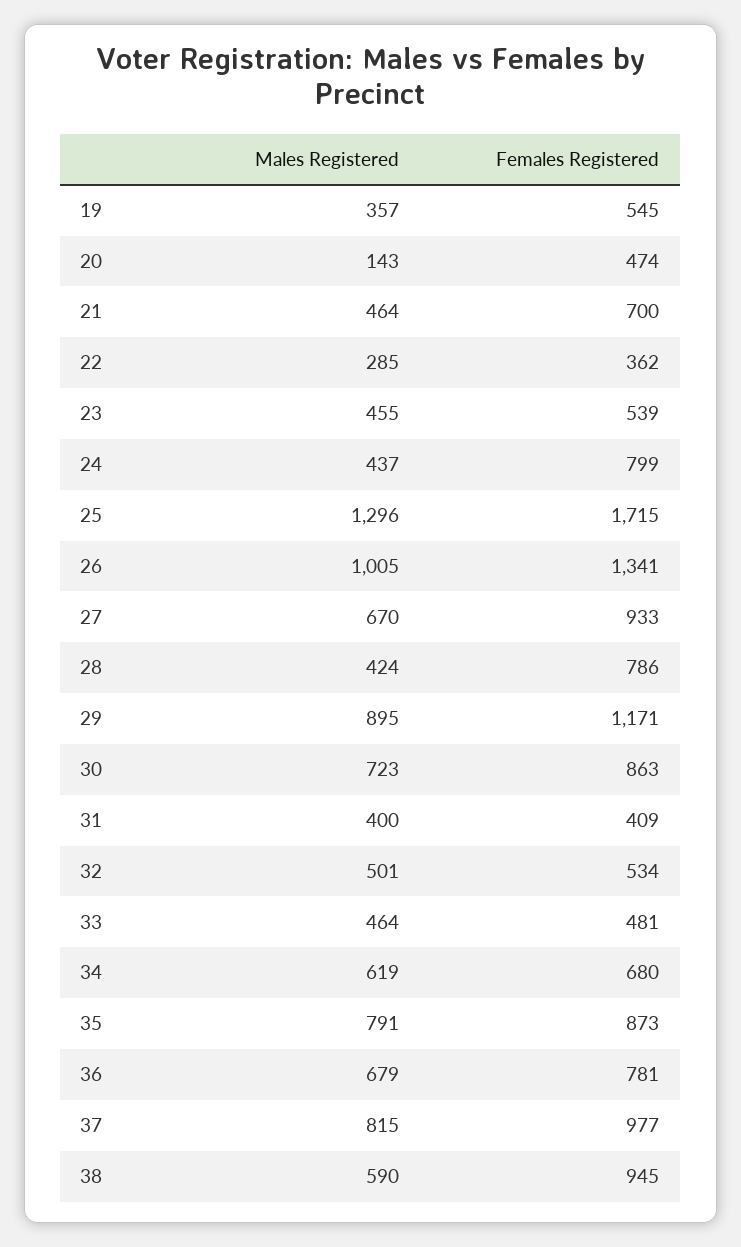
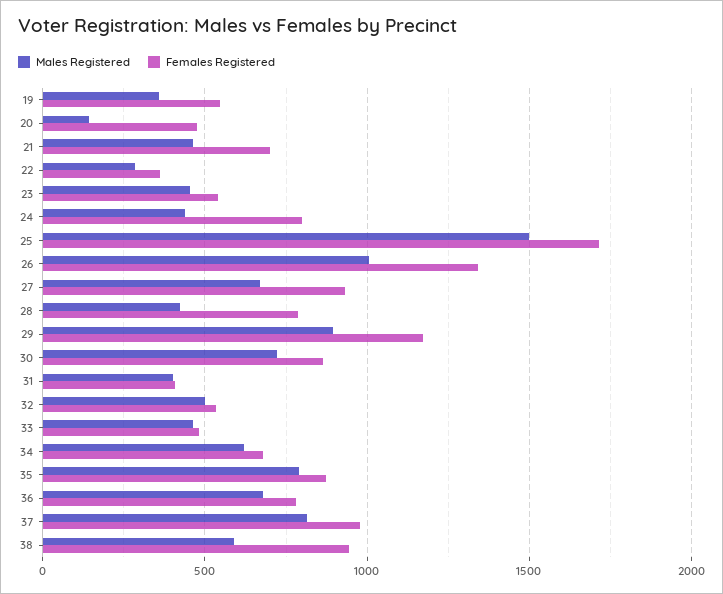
  {
    "Males Registered": {
      "19": 357,
      "20": 143,
      "21": 464,
      "22": 285,
      "23": 455,
      "24": 437,
-     "25": 1296,
+     "25": 1500,
      "26": 1005,
      "27": 670,
      "28": 424,
      "29": 895,
      "30": 723,
      "31": 400,
      "32": 501,
      "33": 464,
      "34": 619,
      "35": 791,
      "36": 679,
      "37": 815,
      "38": 590
    },
    "Females Registered": {
      "19": 545,
      "20": 474,
      "21": 700,
      "22": 362,
      "23": 539,
      "24": 799,
      "25": 1715,
      "26": 1341,
      "27": 933,
      "28": 786,
      "29": 1171,
      "30": 863,
      "31": 409,
      "32": 534,
      "33": 481,
      "34": 680,
      "35": 873,
      "36": 781,
      "37": 977,
      "38": 945
    }
  }

